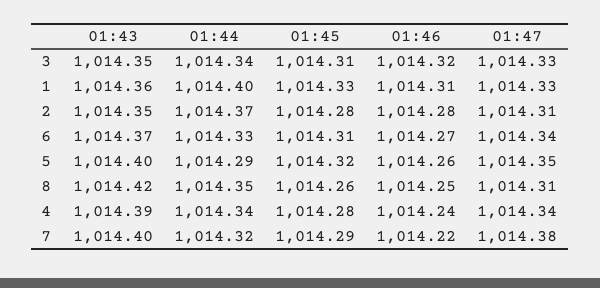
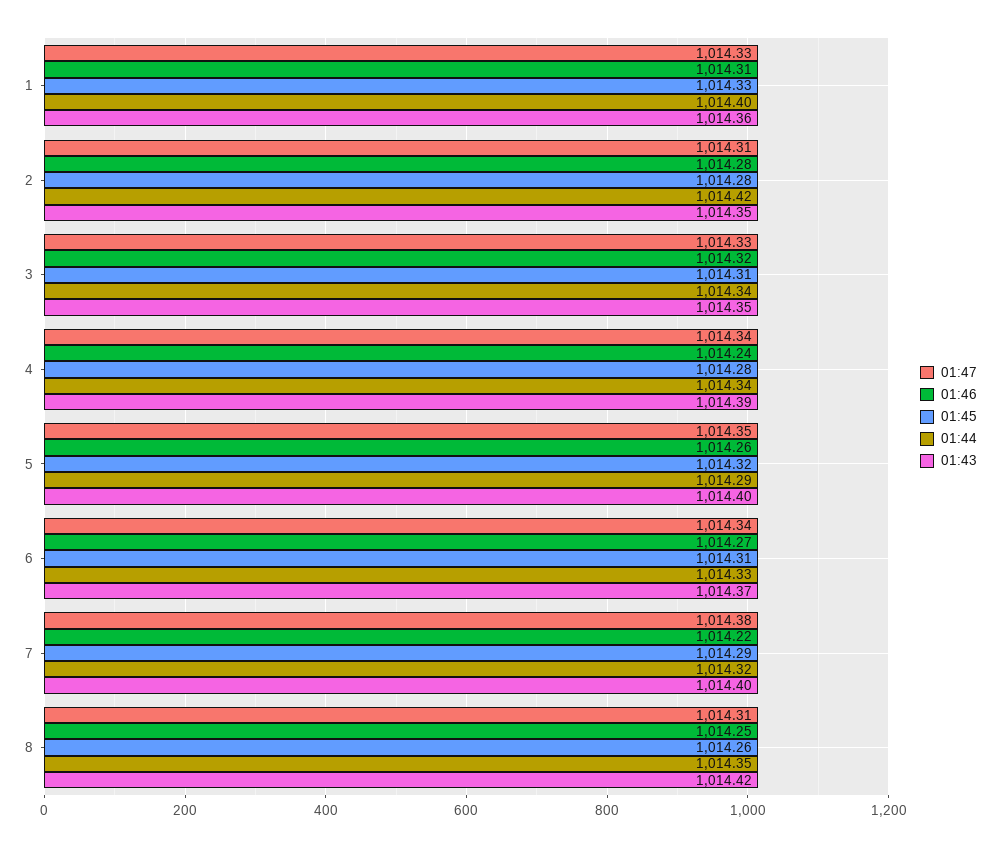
  {
    "01:43": {
      "3": 1014.35,
      "1": 1014.36,
      "2": 1014.35,
      "6": 1014.37,
      "5": 1014.4,
      "8": 1014.42,
      "4": 1014.39,
      "7": 1014.4
    },
    "01:44": {
      "3": 1014.34,
      "1": 1014.4,
-     "2": 1014.37,
+     "2": 1014.42,
      "6": 1014.33,
      "5": 1014.29,
      "8": 1014.35,
      "4": 1014.34,
      "7": 1014.32
    },
    "01:45": {
      "3": 1014.31,
      "1": 1014.33,
      "2": 1014.28,
      "6": 1014.31,
      "5": 1014.32,
      "8": 1014.26,
      "4": 1014.28,
      "7": 1014.29
    },
    "01:46": {
      "3": 1014.32,
      "1": 1014.31,
      "2": 1014.28,
      "6": 1014.27,
      "5": 1014.26,
      "8": 1014.25,
      "4": 1014.24,
      "7": 1014.22
    },
    "01:47": {
      "3": 1014.33,
      "1": 1014.33,
      "2": 1014.31,
      "6": 1014.34,
      "5": 1014.35,
      "8": 1014.31,
      "4": 1014.34,
      "7": 1014.38
    }
  }

